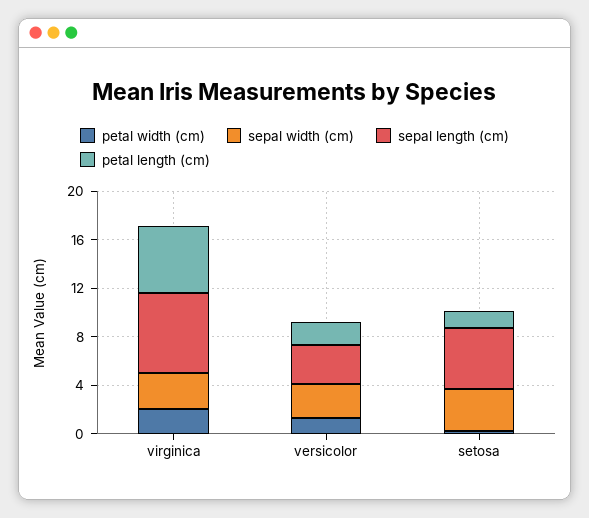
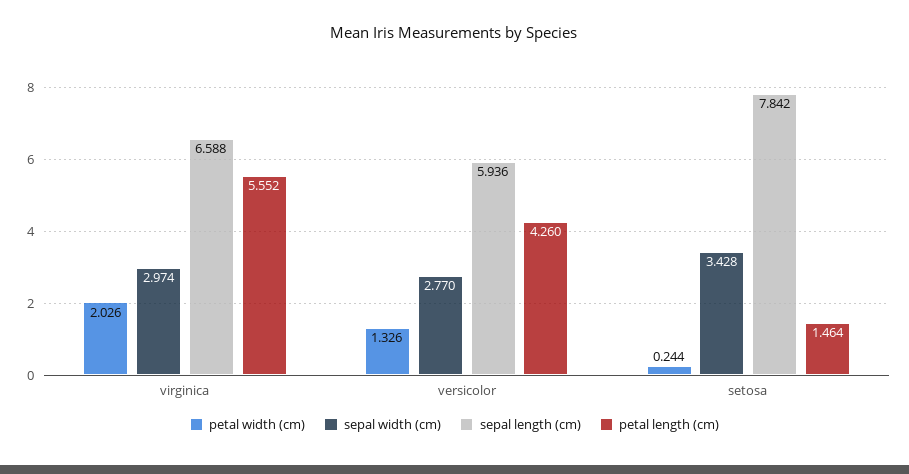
  {
    "petal width (cm)": {
      "virginica": 2.026,
      "versicolor": 1.326,
      "setosa": 0.244
    },
    "sepal width (cm)": {
      "virginica": 2.974,
      "versicolor": 2.77,
      "setosa": 3.428
    },
    "sepal length (cm)": {
      "virginica": 6.588,
-     "versicolor": 3,
+     "versicolor": 5.936,
-     "setosa": 5
+     "setosa": 7.842
    },
    "petal length (cm)": {
      "virginica": 5.552,
-     "versicolor": 2,
+     "versicolor": 4.26,
      "setosa": 1.464
    }
  }

